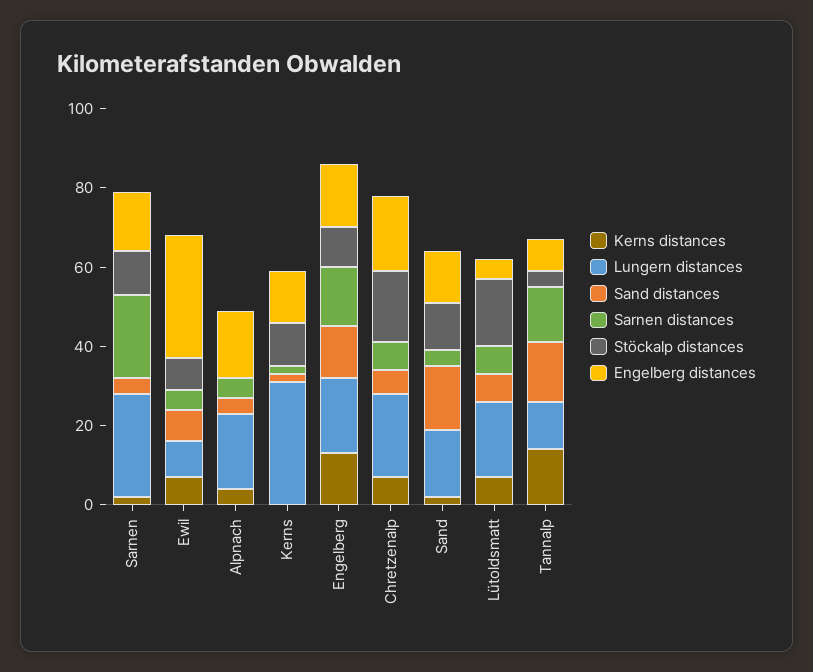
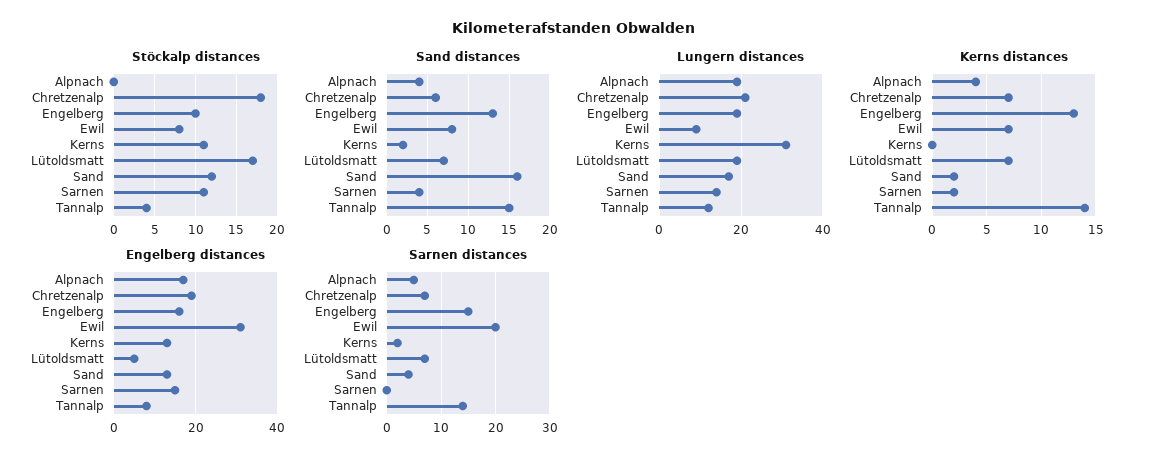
  {
    "Kerns distances": {
      "Sarnen": 2,
      "Ewil": 7,
      "Alpnach": 4,
      "Kerns": 0,
      "Engelberg": 13,
      "Chretzenalp": 7,
      "Sand": 2,
      "Lütoldsmatt": 7,
      "Tannalp": 14
    },
    "Lungern distances": {
-     "Sarnen": 25,
+     "Sarnen": 15,
      "Ewil": 10,
      "Alpnach": 20,
      "Kerns": 30,
      "Engelberg": 20,
      "Chretzenalp": 20,
      "Sand": 15,
      "Lütoldsmatt": 20,
      "Tannalp": 10
    },
    "Sand distances": {
      "Sarnen": 4,
      "Ewil": 8,
      "Alpnach": 4,
      "Kerns": 2,
      "Engelberg": 13,
      "Chretzenalp": 6,
      "Sand": 16,
      "Lütoldsmatt": 7,
      "Tannalp": 15
    },
    "Sarnen distances": {
-     "Sarnen": 20,
+     "Sarnen": 0,
-     "Ewil": 5,
+     "Ewil": 20,
      "Alpnach": 5,
      "Kerns": 0,
      "Engelberg": 15,
      "Chretzenalp": 5,
      "Sand": 5,
      "Lütoldsmatt": 5,
      "Tannalp": 15
    },
    "Stöckalp distances": {
      "Sarnen": 11,
      "Ewil": 8,
      "Alpnach": 0,
      "Kerns": 11,
      "Engelberg": 10,
      "Chretzenalp": 18,
      "Sand": 12,
      "Lütoldsmatt": 17,
      "Tannalp": 4
    },
    "Engelberg distances": {
      "Sarnen": 15,
      "Ewil": 30,
      "Alpnach": 15,
      "Kerns": 15,
      "Engelberg": 15,
      "Chretzenalp": 20,
      "Sand": 15,
      "Lütoldsmatt": 5,
      "Tannalp": 10
    }
  }

